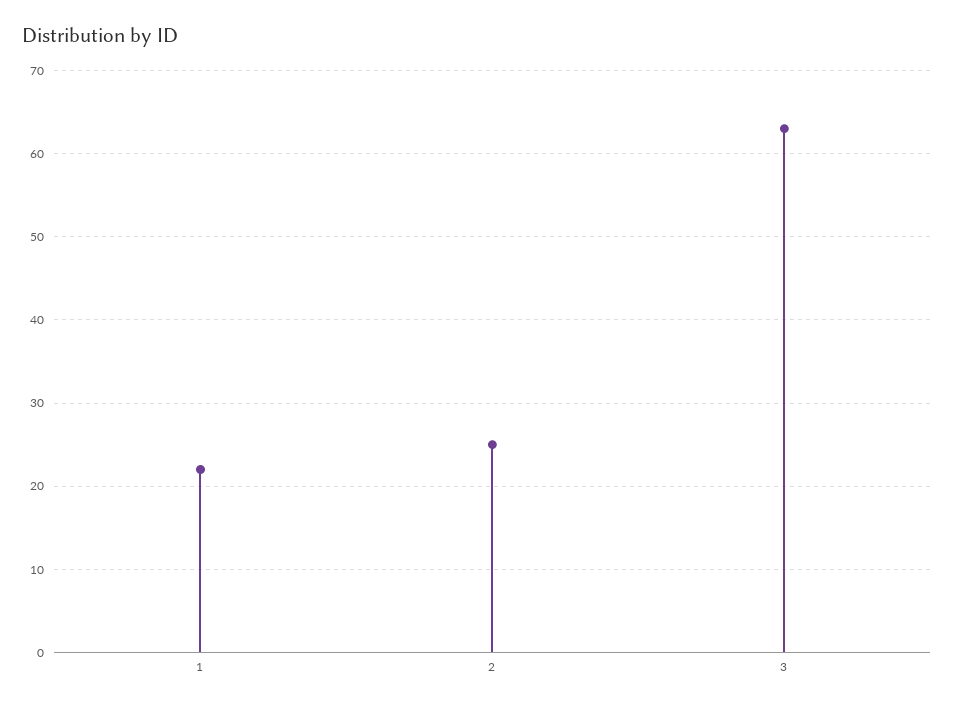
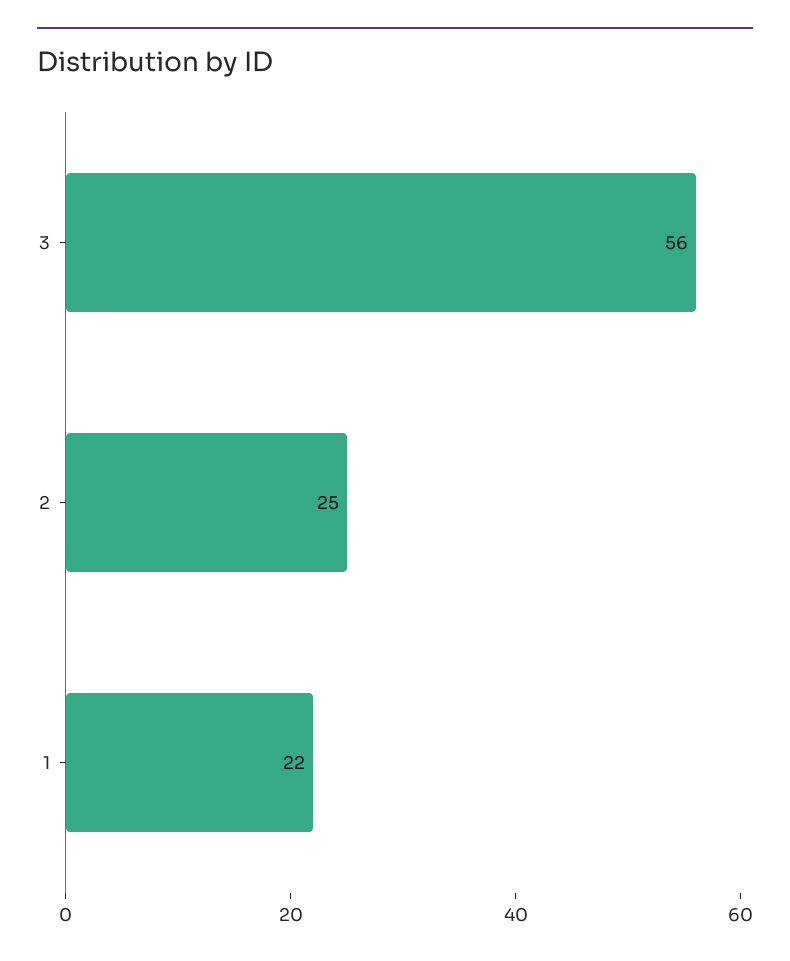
  {
    "1": 22,
    "2": 25,
-   "3": 63
+   "3": 56
  }

